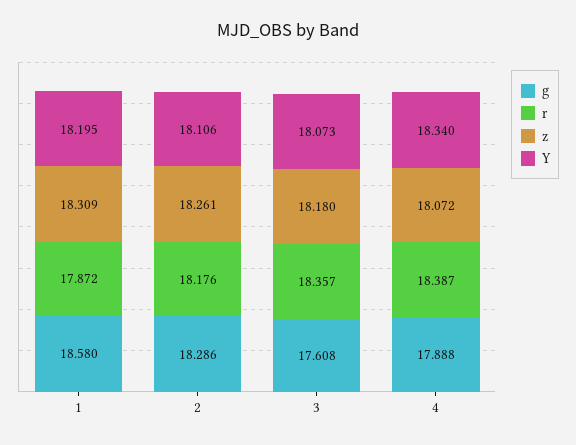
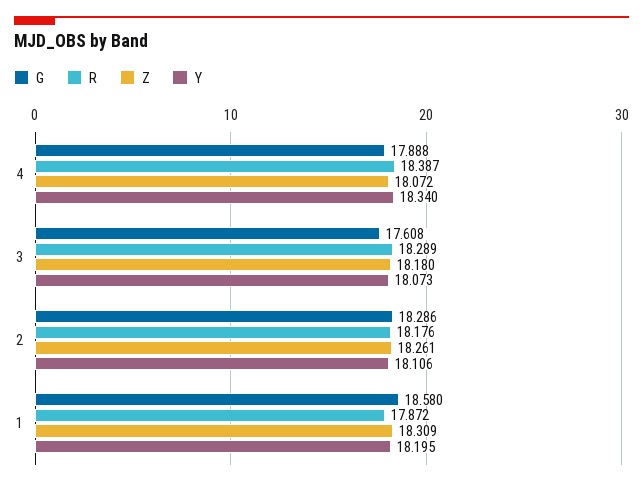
  {
    "g": {
      "1": 18.58,
      "2": 18.286,
      "3": 17.608,
      "4": 17.888
    },
    "r": {
      "1": 17.872,
      "2": 18.176,
-     "3": 18.357,
+     "3": 18.289,
      "4": 18.387
    },
    "z": {
      "1": 18.309,
      "2": 18.261,
      "3": 18.18,
      "4": 18.072
    },
    "Y": {
      "1": 18.195,
      "2": 18.106,
      "3": 18.073,
      "4": 18.34
    }
  }

